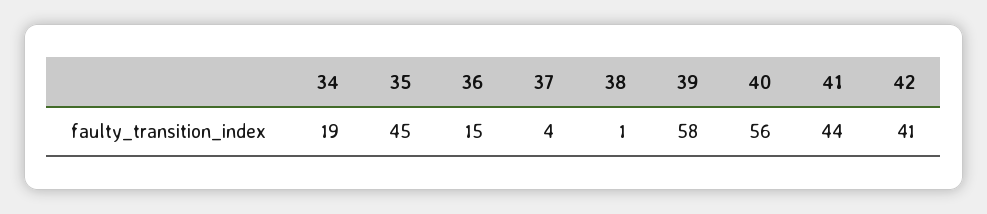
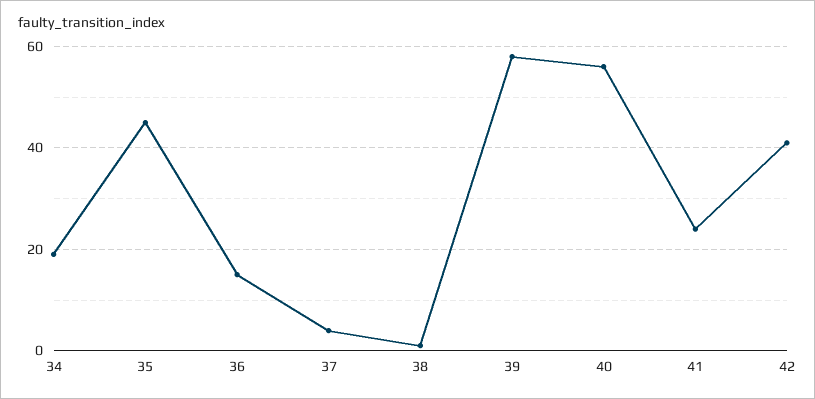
  {
    "34": 19,
    "35": 45,
    "36": 15,
    "37": 4,
    "38": 1,
    "39": 58,
    "40": 56,
-   "41": 44,
+   "41": 25,
    "42": 41
  }

